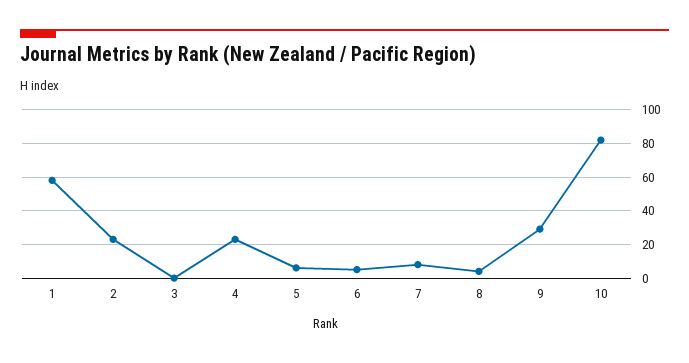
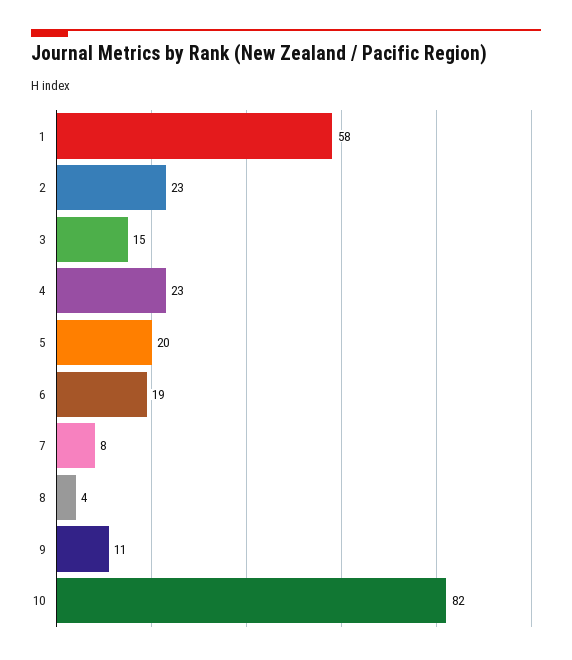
  {
    "1": 58,
    "2": 23,
-   "3": 0,
+   "3": 15,
    "4": 23,
-   "5": 5,
+   "5": 20,
-   "6": 5,
+   "6": 19,
    "7": 8,
    "8": 4,
-   "9": 30,
+   "9": 11,
    "10": 82
  }

